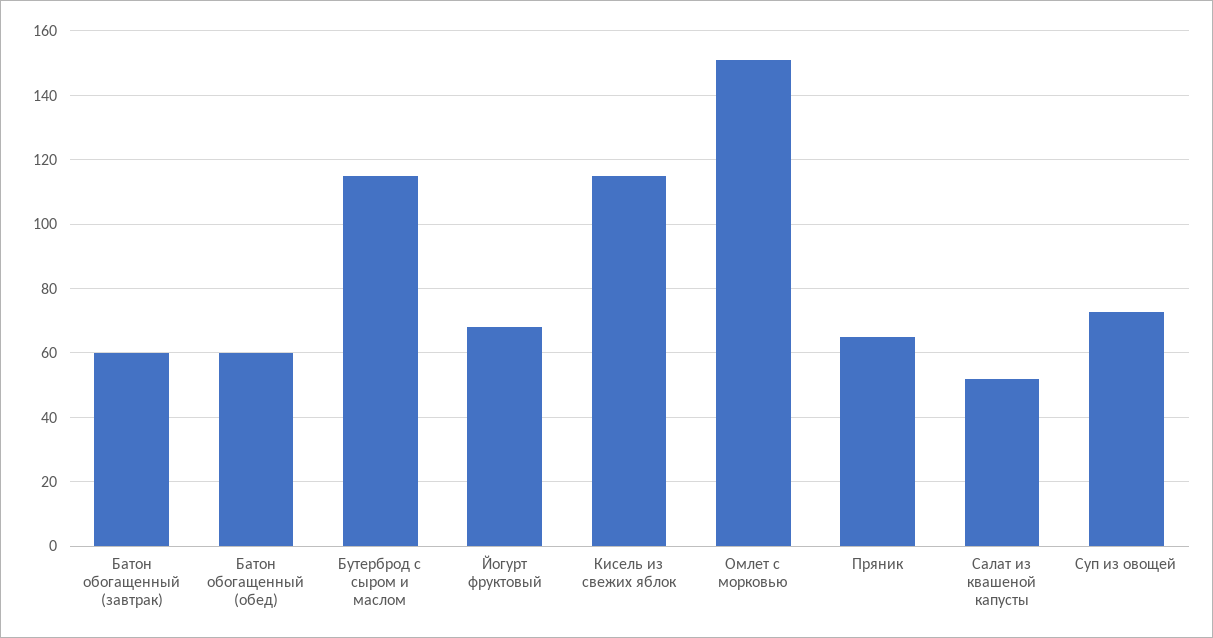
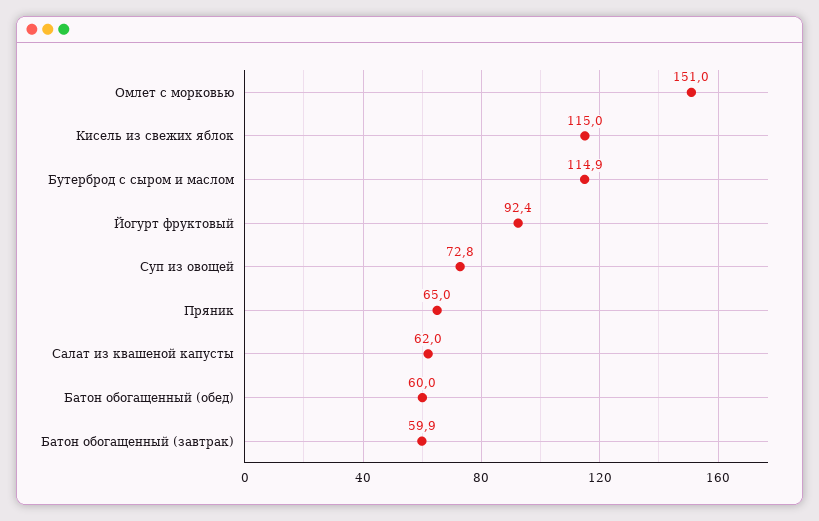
  {
    "Батон обогащенный (завтрак)": 59.9,
    "Батон обогащенный (обед)": 60,
    "Бутерброд с сыром и маслом": 114.9,
-   "Йогурт фруктовый": 68,
+   "Йогурт фруктовый": 92.4,
    "Кисель из свежих яблок": 115,
    "Омлет с морковью": 151,
    "Пряник": 65,
-   "Салат из квашеной капусты": 52,
+   "Салат из квашеной капусты": 62,
    "Суп из овощей": 72.8
  }

